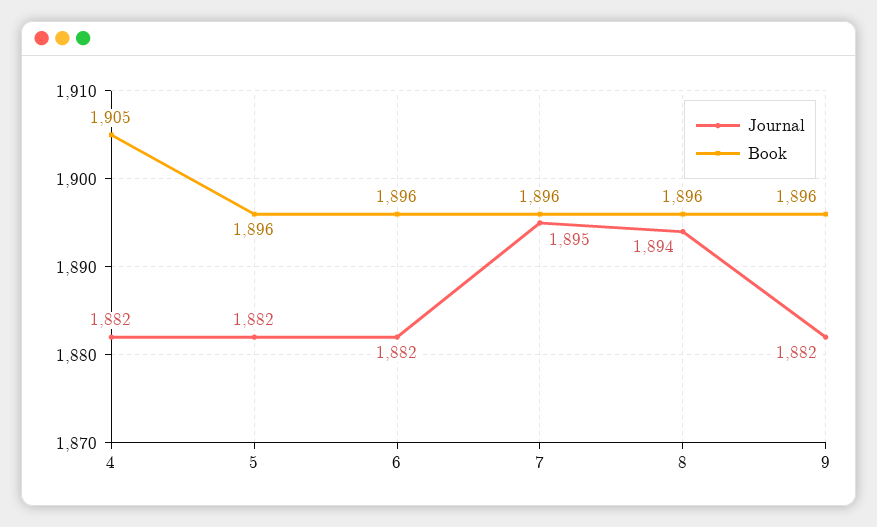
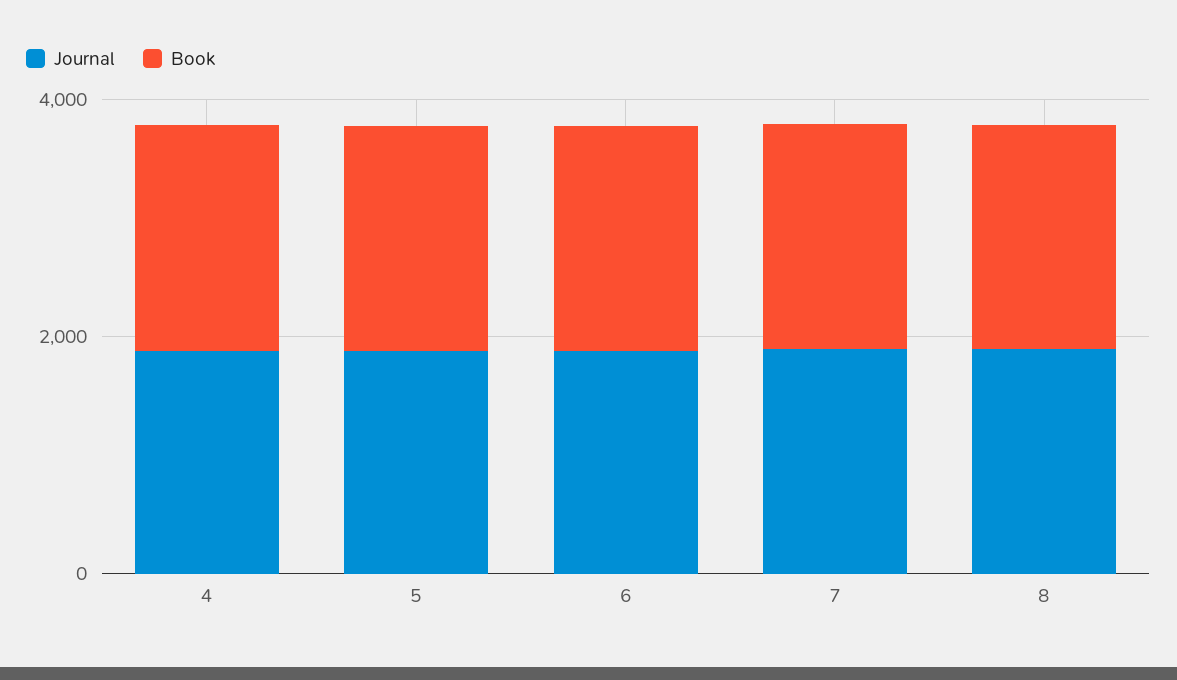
  {
    "Journal": {
      "4": 1882,
      "5": 1882,
      "6": 1882,
      "7": 1895,
-     "8": 1894,
+     "8": 1894
-     "9": 1882
    },
    "Book": {
      "4": 1905,
      "5": 1896,
      "6": 1896,
      "7": 1896,
-     "8": 1896,
+     "8": 1896
-     "9": 1896
    }
  }

